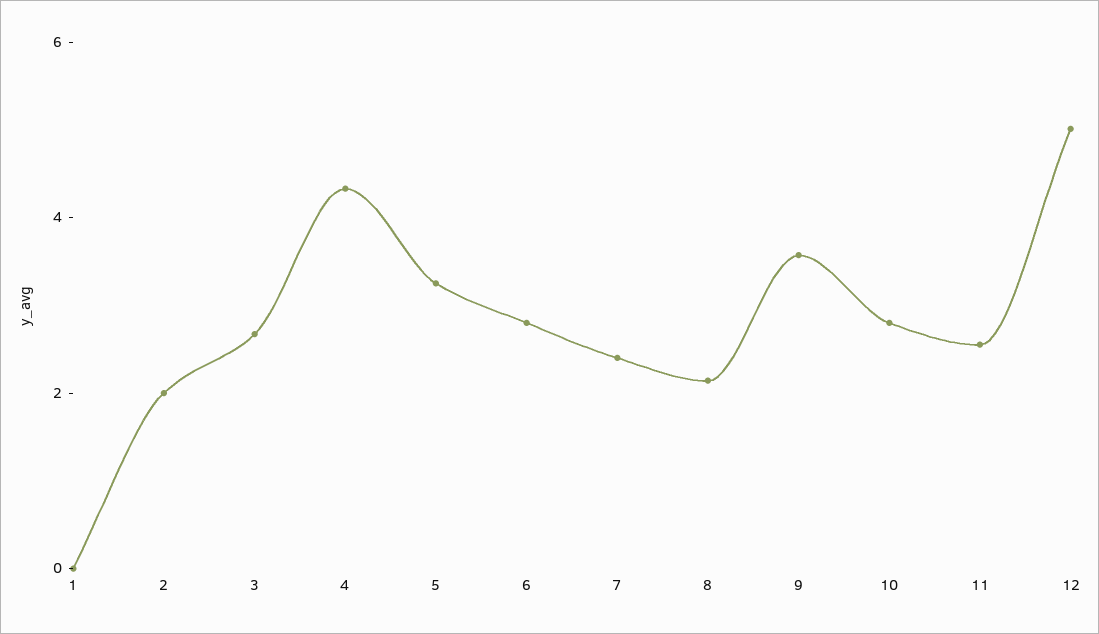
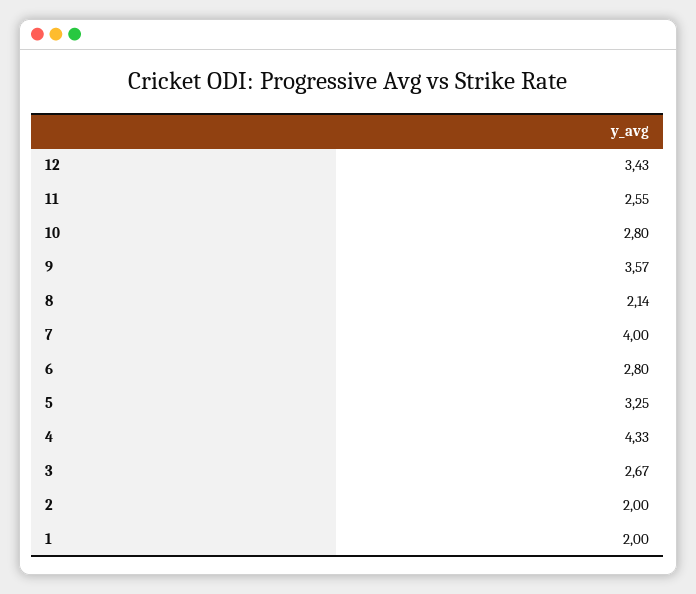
  {
-   "1": 0,
+   "1": 2,
    "2": 2,
    "3": 2.67,
    "4": 4.33,
    "5": 3.25,
    "6": 2.8,
-   "7": 2.5,
+   "7": 4,
    "8": 2.14,
    "9": 3.57,
    "10": 2.8,
    "11": 2.55,
-   "12": 5
+   "12": 3.43
  }

